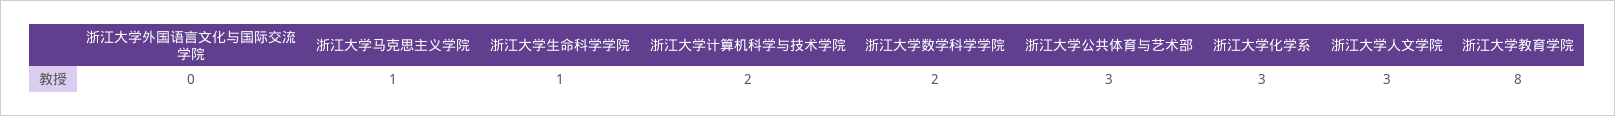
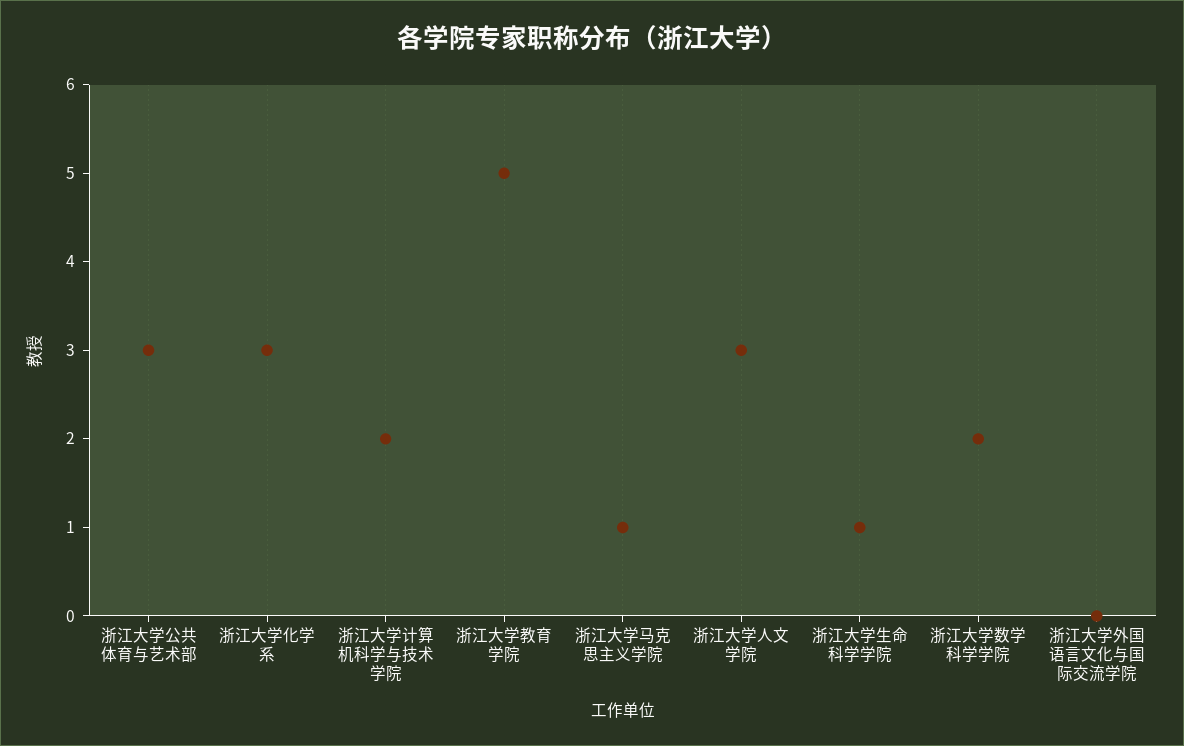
  {
    "浙江大学外国语言文化与国际交流学院": 0,
    "浙江大学马克思主义学院": 1,
    "浙江大学生命科学学院": 1,
    "浙江大学计算机科学与技术学院": 2,
    "浙江大学数学科学学院": 2,
    "浙江大学公共体育与艺术部": 3,
    "浙江大学化学系": 3,
    "浙江大学人文学院": 3,
-   "浙江大学教育学院": 8
+   "浙江大学教育学院": 5
  }

